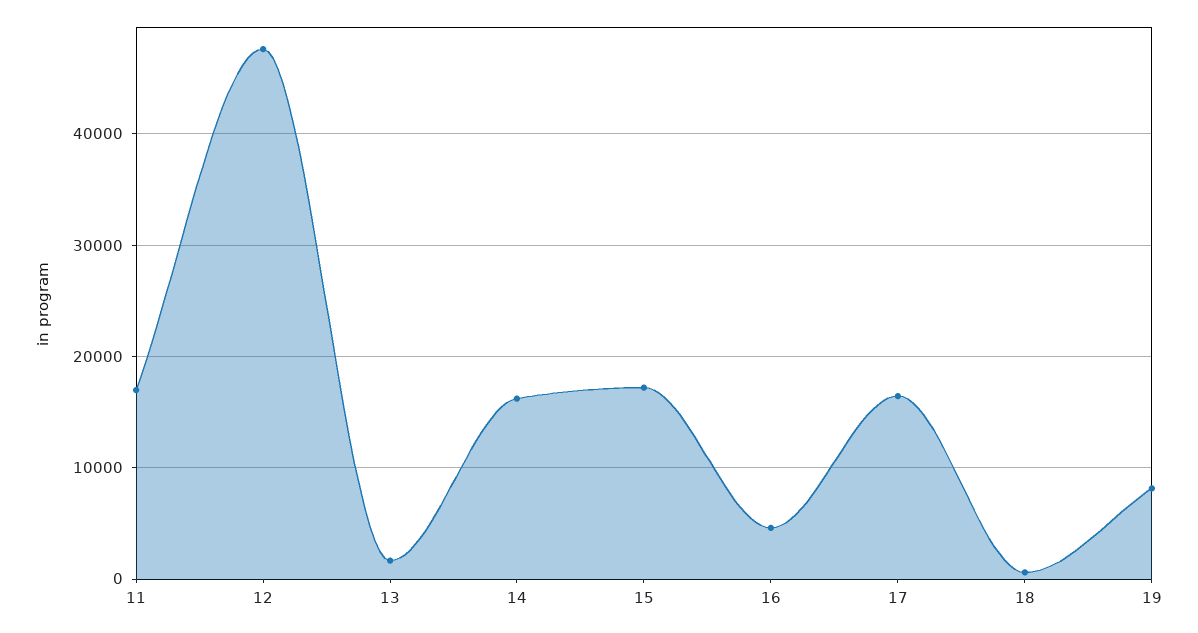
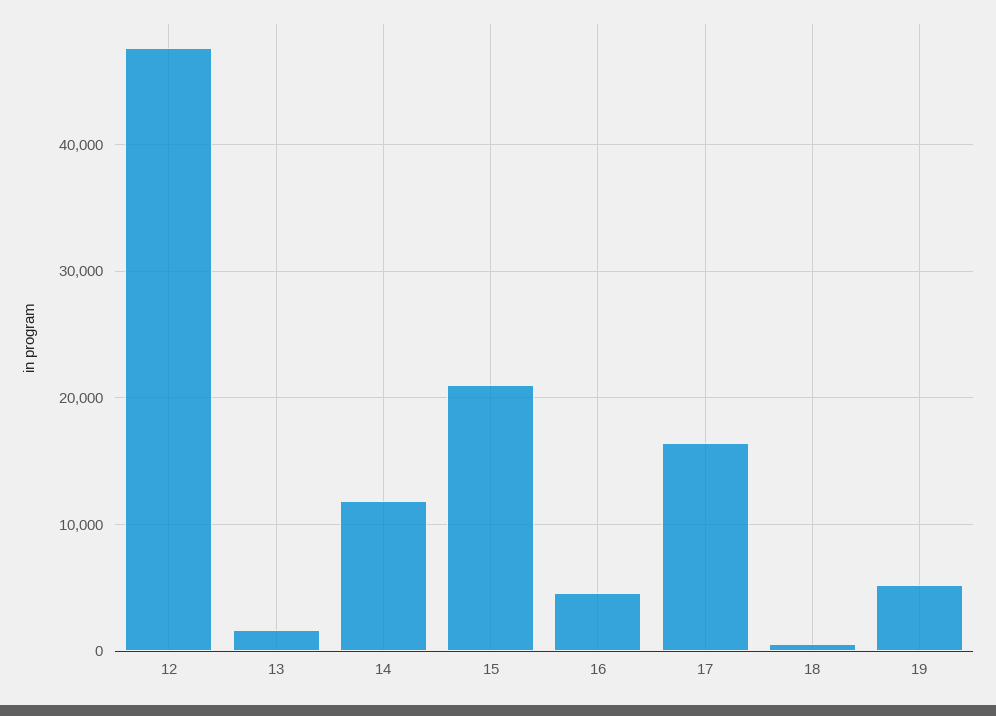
  {
-   "11": 17000,
    "12": 48000,
    "13": 2000,
-   "14": 16000,
+   "14": 12000,
-   "15": 17000,
+   "15": 21000,
    "16": 5000,
    "17": 16000,
    "18": 1000,
-   "19": 8000
+   "19": 5000
  }

